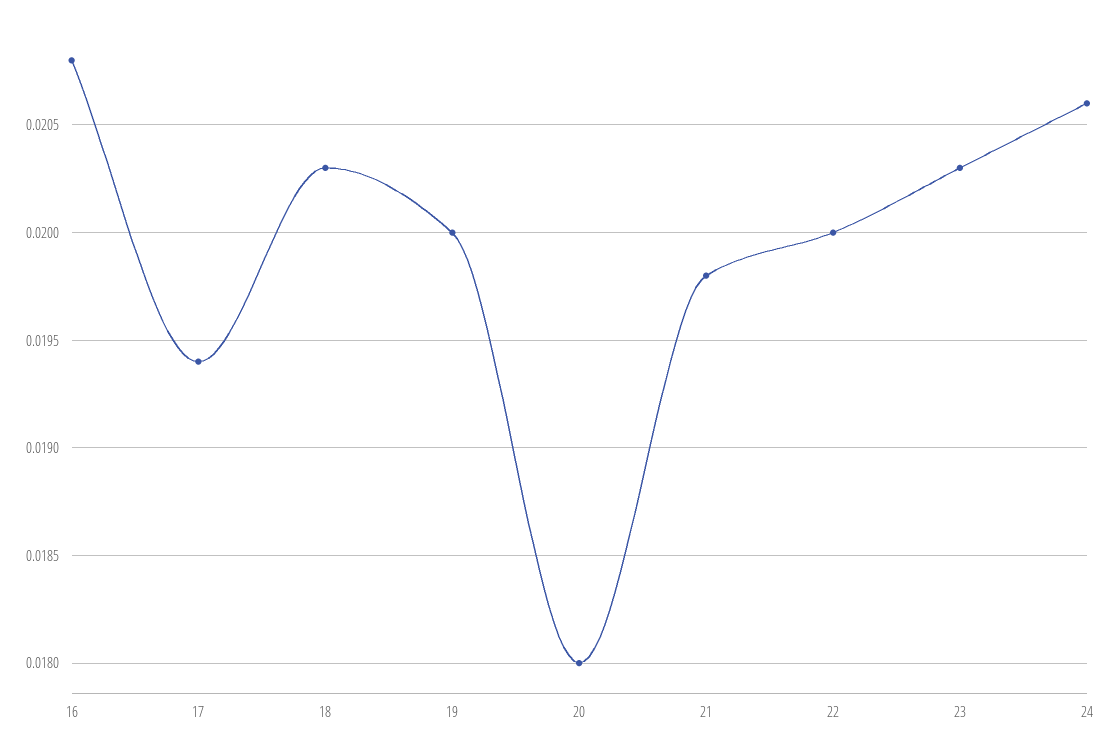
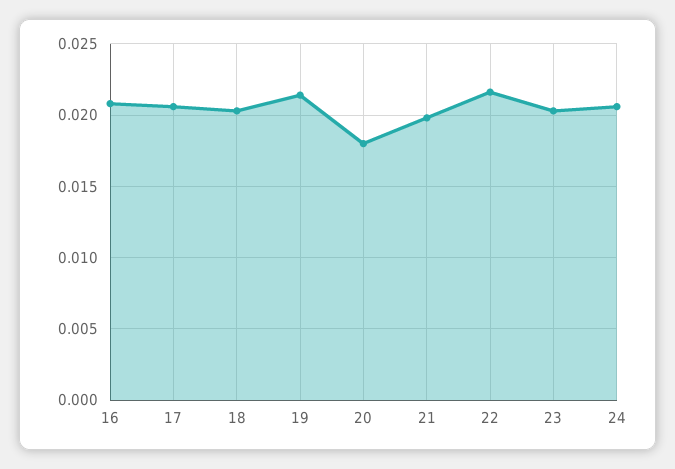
  {
    "16": 0.0208,
-   "17": 0.0194,
+   "17": 0.0205,
    "18": 0.0203,
-   "19": 0.02,
+   "19": 0.0215,
    "20": 0.018,
    "21": 0.0198,
-   "22": 0.02,
+   "22": 0.0215,
    "23": 0.0203,
    "24": 0.0206
  }

